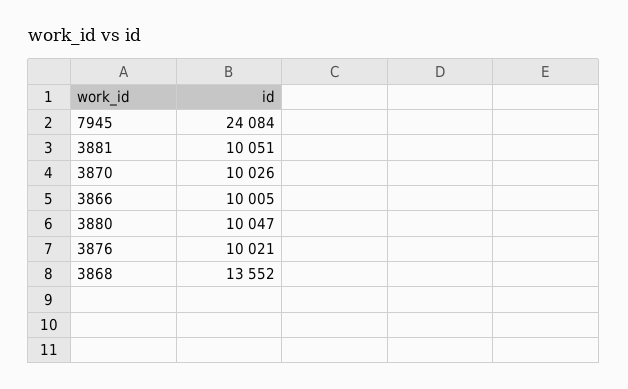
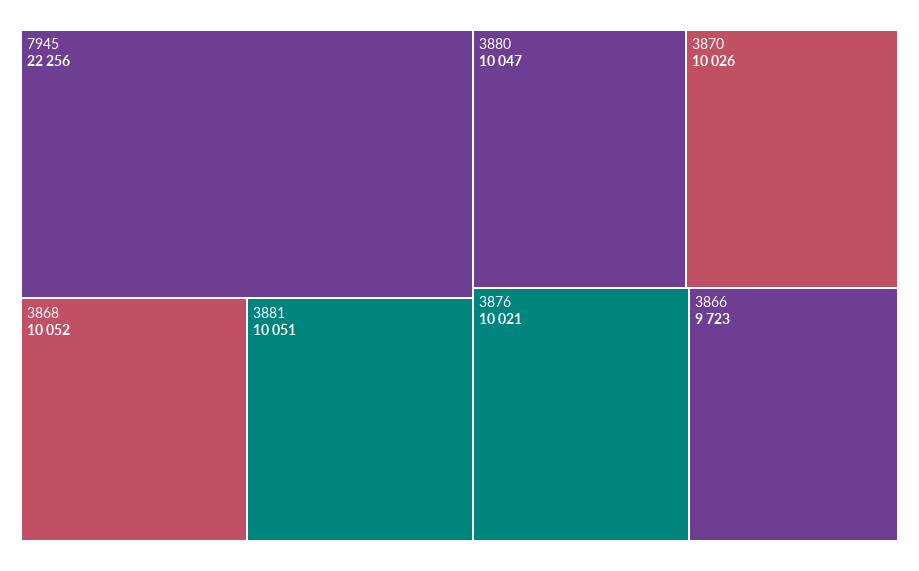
  {
-   "7945": 24084,
+   "7945": 22256,
    "3881": 10051,
    "3870": 10026,
-   "3866": 10005,
+   "3866": 9723,
    "3880": 10047,
    "3876": 10021,
-   "3868": 13552
+   "3868": 10052
  }

